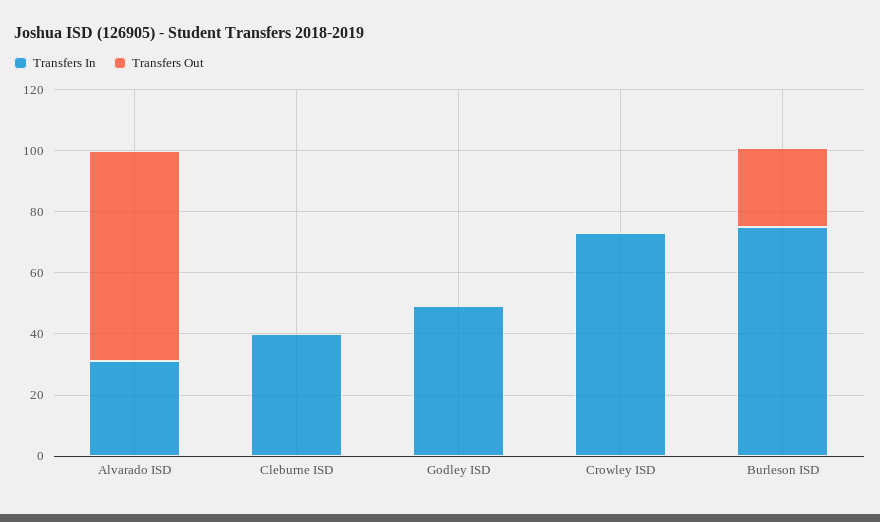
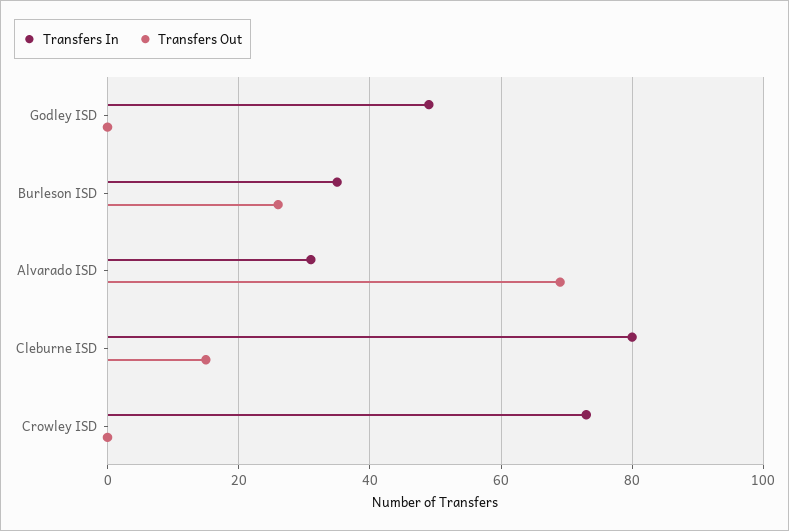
  {
    "Transfers In": {
      "Alvarado ISD": 30,
-     "Cleburne ISD": 40,
+     "Cleburne ISD": 80,
      "Godley ISD": 50,
      "Crowley ISD": 75,
-     "Burleson ISD": 75
+     "Burleson ISD": 35
    },
    "Transfers Out": {
      "Alvarado ISD": 70,
-     "Cleburne ISD": 0,
+     "Cleburne ISD": 15,
      "Godley ISD": 0,
      "Crowley ISD": 0,
      "Burleson ISD": 25
    }
  }

